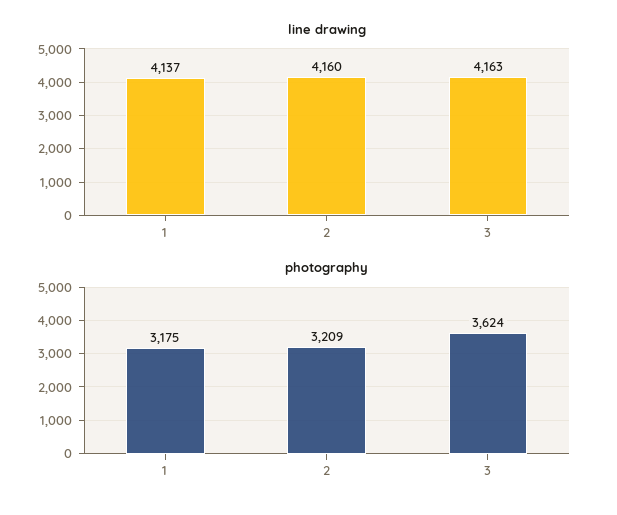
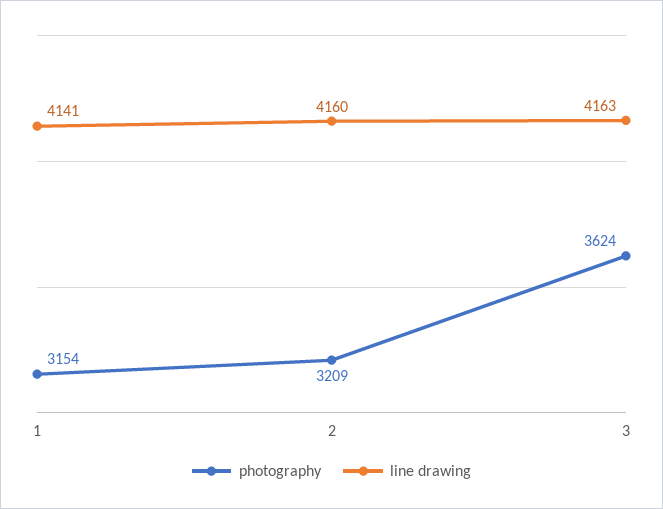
  {
    "line drawing": {
-     "1": 4137,
+     "1": 4141,
      "2": 4160,
      "3": 4163
    },
    "photography": {
-     "1": 3175,
+     "1": 3154,
      "2": 3209,
      "3": 3624
    }
  }

